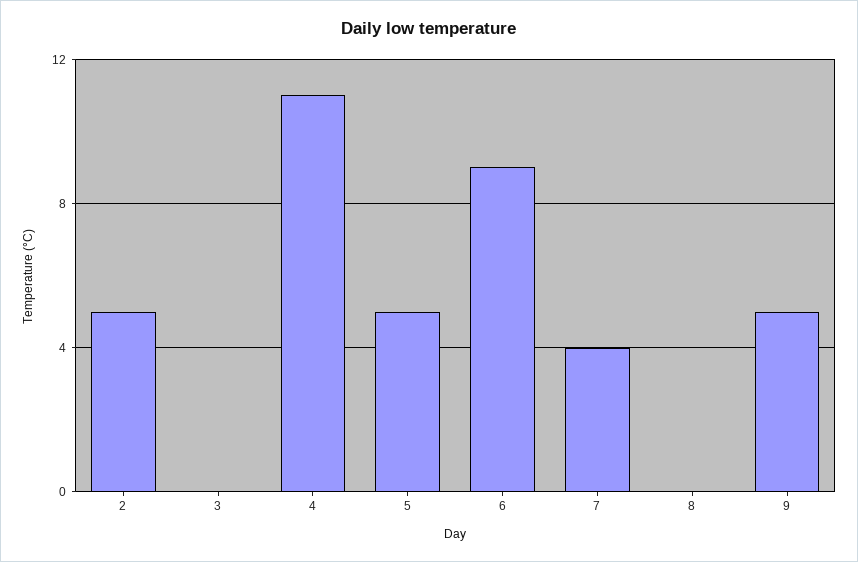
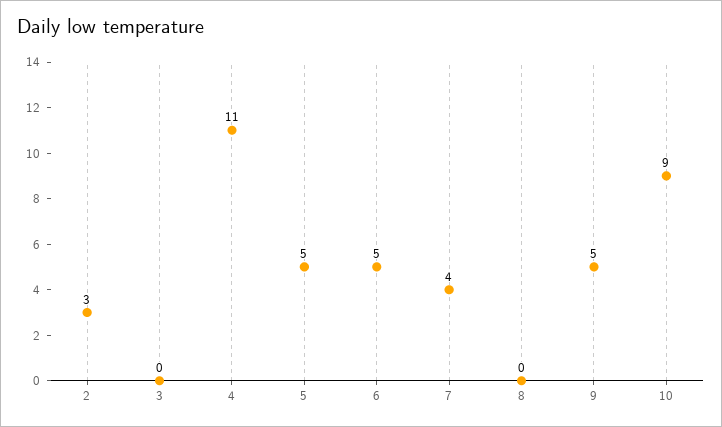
  {
-   "2": 5,
+   "2": 3,
    "3": 0,
    "4": 11,
    "5": 5,
-   "6": 9,
+   "6": 5,
    "7": 4,
    "8": 0,
-   "9": 5
+   "9": 5,
+   "10": 9
  }

